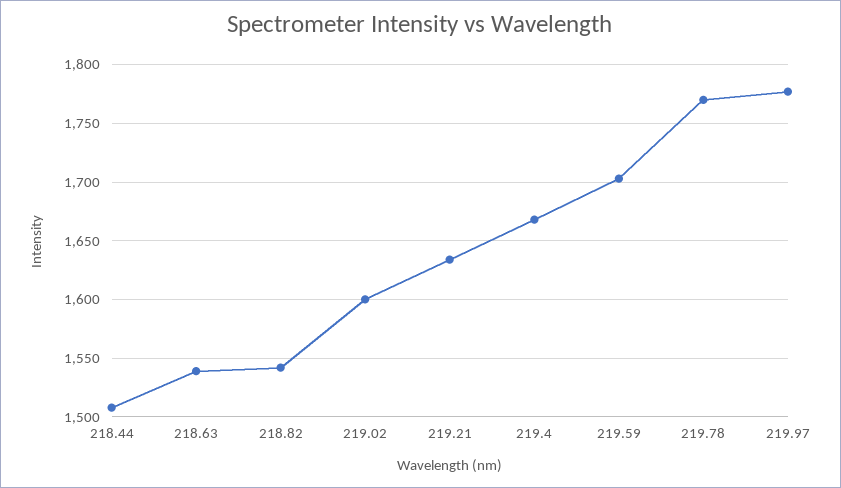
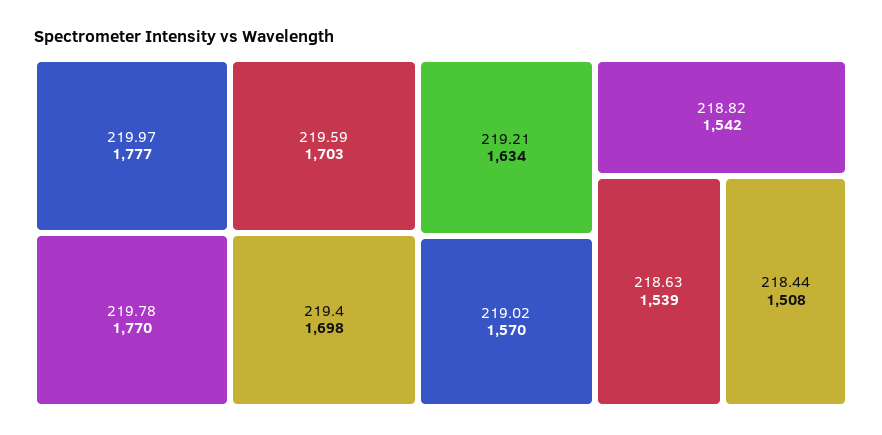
  {
    "218.44": 1508,
    "218.63": 1539,
    "218.82": 1542,
-   "219.02": 1600,
+   "219.02": 1570,
    "219.21": 1634,
-   "219.4": 1670,
+   "219.4": 1698,
    "219.59": 1703,
    "219.78": 1770,
    "219.97": 1777
  }

